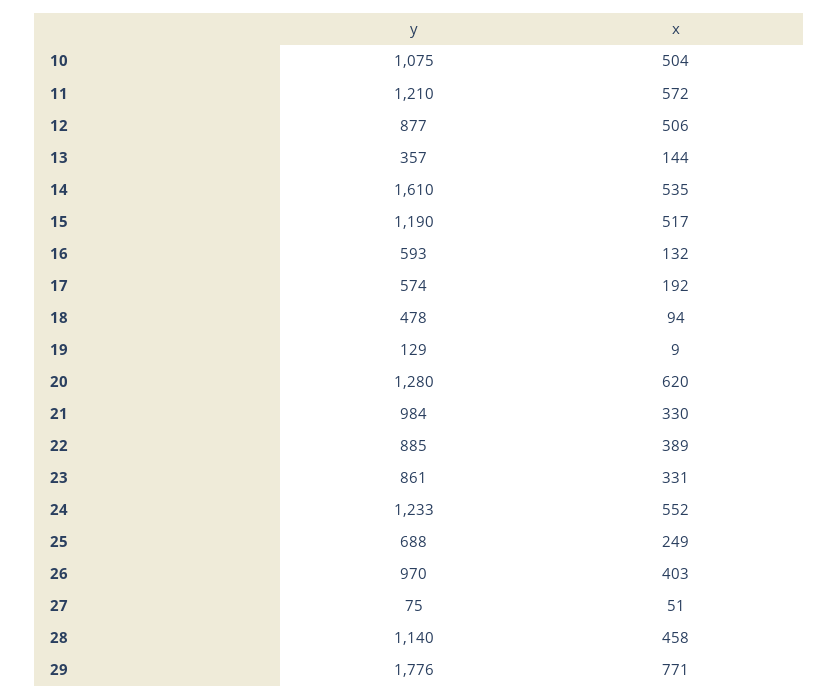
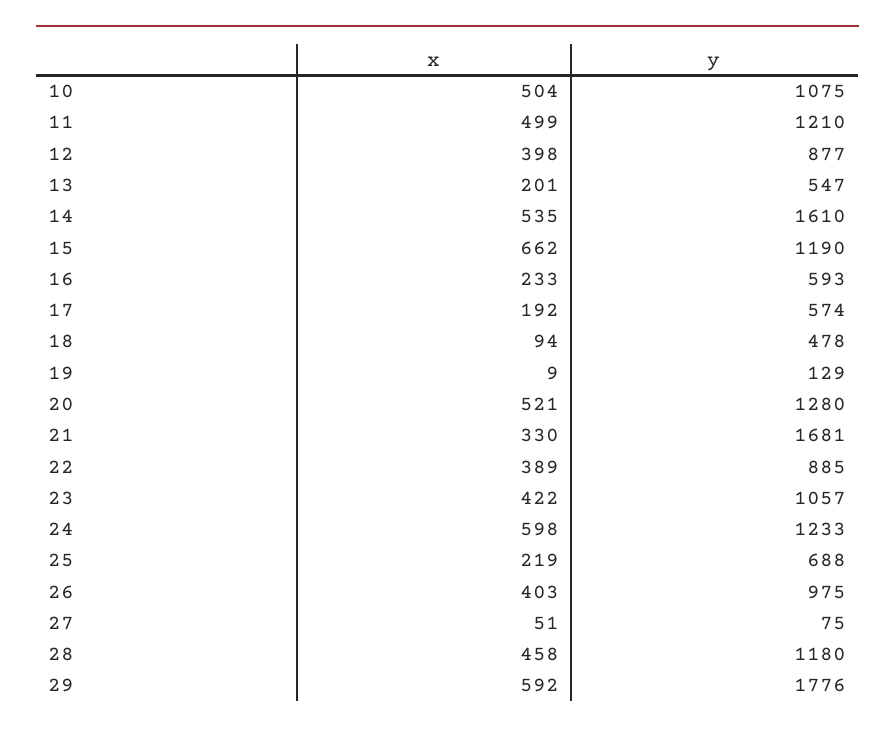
  {
    "y": {
      "10": 1075,
      "11": 1210,
      "12": 877,
-     "13": 357,
+     "13": 547,
      "14": 1610,
      "15": 1190,
      "16": 593,
      "17": 574,
      "18": 478,
      "19": 129,
      "20": 1280,
-     "21": 984,
+     "21": 1681,
      "22": 885,
-     "23": 861,
+     "23": 1057,
      "24": 1233,
      "25": 688,
-     "26": 970,
+     "26": 975,
      "27": 75,
-     "28": 1140,
+     "28": 1180,
      "29": 1776
    },
    "x": {
      "10": 504,
-     "11": 572,
+     "11": 499,
-     "12": 506,
+     "12": 398,
-     "13": 144,
+     "13": 201,
      "14": 535,
-     "15": 517,
+     "15": 662,
-     "16": 132,
+     "16": 233,
      "17": 192,
      "18": 94,
      "19": 9,
-     "20": 620,
+     "20": 521,
      "21": 330,
      "22": 389,
-     "23": 331,
+     "23": 422,
-     "24": 552,
+     "24": 598,
-     "25": 249,
+     "25": 219,
      "26": 403,
      "27": 51,
      "28": 458,
-     "29": 771
+     "29": 592
    }
  }

